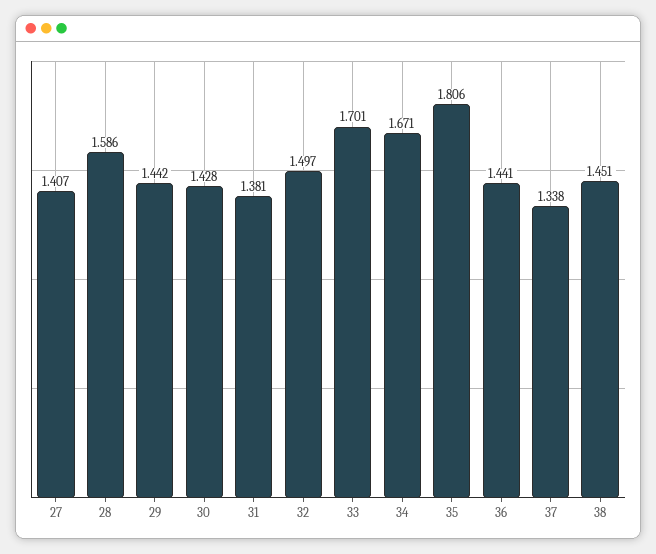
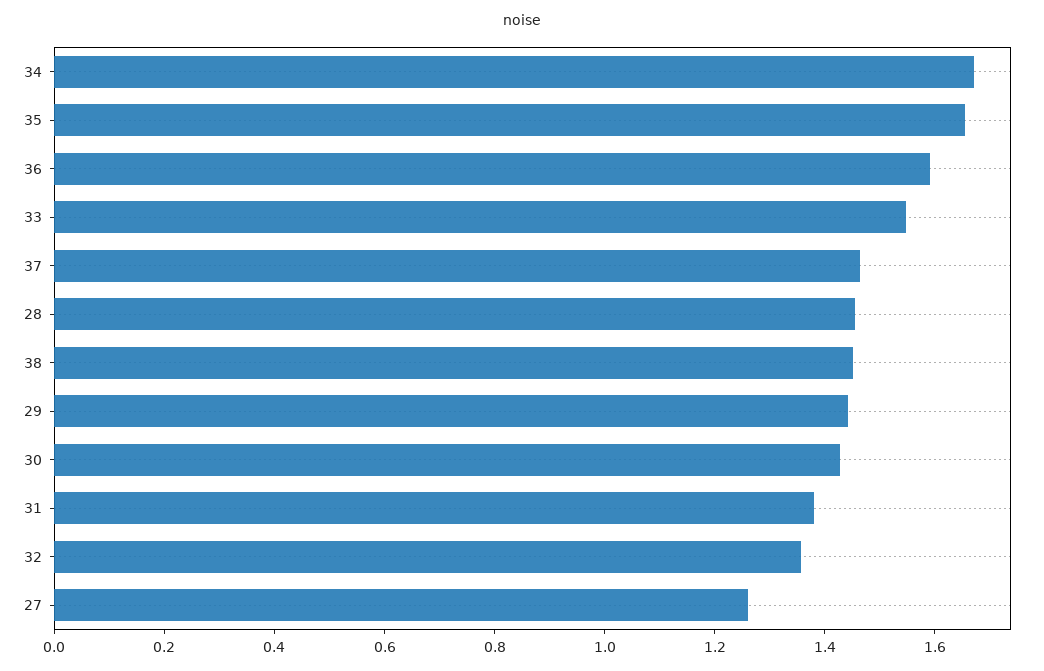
  {
-   "27": 1.407,
+   "27": 1.25,
-   "28": 1.586,
+   "28": 1.45,
    "29": 1.442,
    "30": 1.428,
    "31": 1.381,
-   "32": 1.497,
+   "32": 1.35,
-   "33": 1.701,
+   "33": 1.55,
    "34": 1.671,
-   "35": 1.806,
+   "35": 1.65,
-   "36": 1.441,
+   "36": 1.6,
-   "37": 1.338,
+   "37": 1.45,
    "38": 1.451
  }

